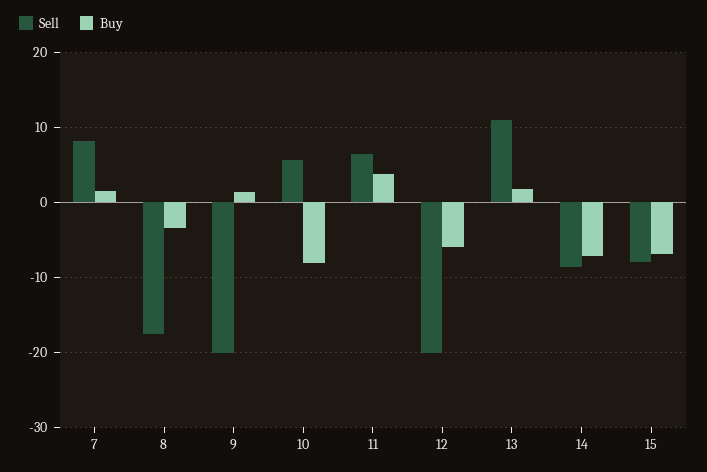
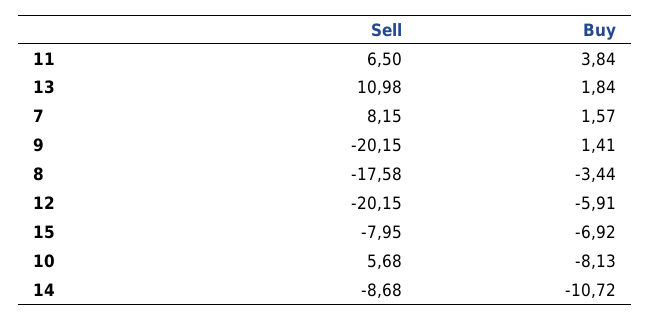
  {
    "Sell": {
      "7": 8.15,
      "8": -17.58,
      "9": -20.15,
      "10": 5.68,
      "11": 6.5,
      "12": -20.15,
      "13": 10.98,
      "14": -8.68,
      "15": -7.95
    },
    "Buy": {
      "7": 1.57,
      "8": -3.44,
      "9": 1.41,
      "10": -8.13,
      "11": 3.84,
      "12": -5.91,
      "13": 1.84,
-     "14": -7,
+     "14": -10.72,
      "15": -6.92
    }
  }

